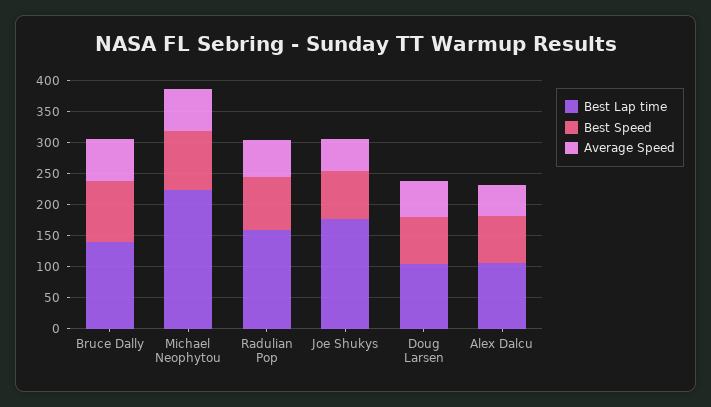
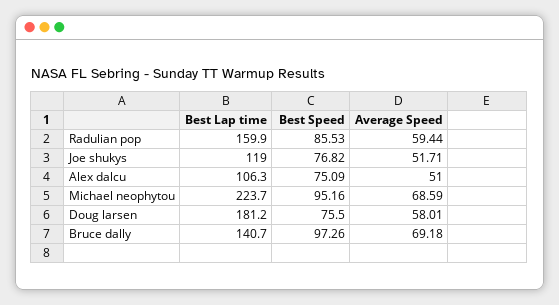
  {
    "Best Lap time": {
      "Bruce Dally": 140.7,
      "Michael Neophytou": 223.7,
      "Radulian Pop": 159.9,
-     "Joe Shukys": 175,
+     "Joe Shukys": 119,
-     "Doug Larsen": 100,
+     "Doug Larsen": 181.2,
      "Alex Dalcu": 106.3
    },
    "Best Speed": {
      "Bruce Dally": 97.26,
      "Michael Neophytou": 95.16,
      "Radulian Pop": 85.53,
      "Joe Shukys": 76.82,
      "Doug Larsen": 75.5,
      "Alex Dalcu": 75.09
    },
    "Average Speed": {
      "Bruce Dally": 69.18,
      "Michael Neophytou": 68.59,
      "Radulian Pop": 59.44,
      "Joe Shukys": 51.71,
      "Doug Larsen": 58.01,
      "Alex Dalcu": 51
    }
  }

